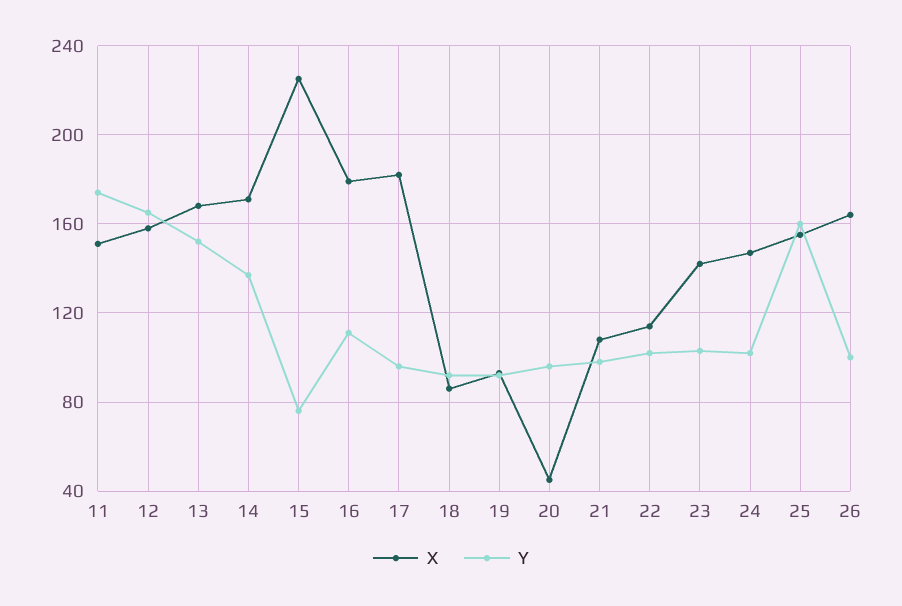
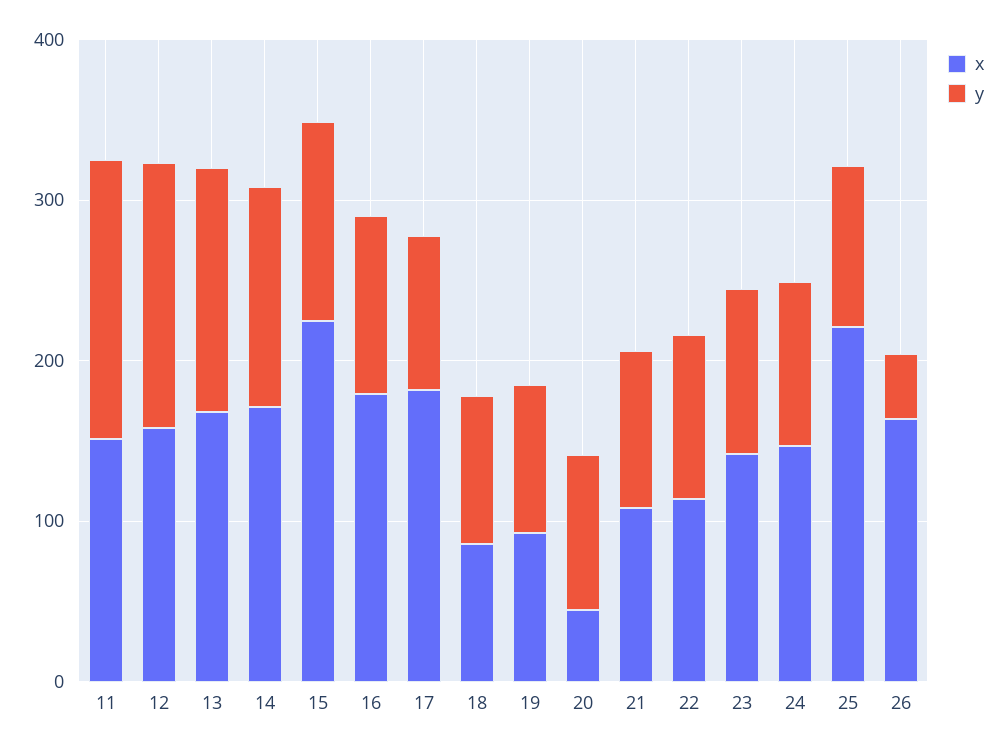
  {
    "X": {
      "11": 150,
      "12": 160,
      "13": 170,
      "14": 170,
      "15": 225,
      "16": 180,
      "17": 180,
      "18": 85,
      "19": 95,
      "20": 45,
      "21": 110,
      "22": 115,
      "23": 140,
      "24": 145,
-     "25": 155,
+     "25": 220,
      "26": 165
    },
    "Y": {
      "11": 175,
      "12": 165,
      "13": 150,
      "14": 135,
-     "15": 75,
+     "15": 120,
      "16": 110,
      "17": 95,
      "18": 90,
      "19": 90,
      "20": 95,
      "21": 100,
      "22": 100,
      "23": 105,
      "24": 100,
-     "25": 160,
+     "25": 100,
-     "26": 100
+     "26": 40
    }
  }

